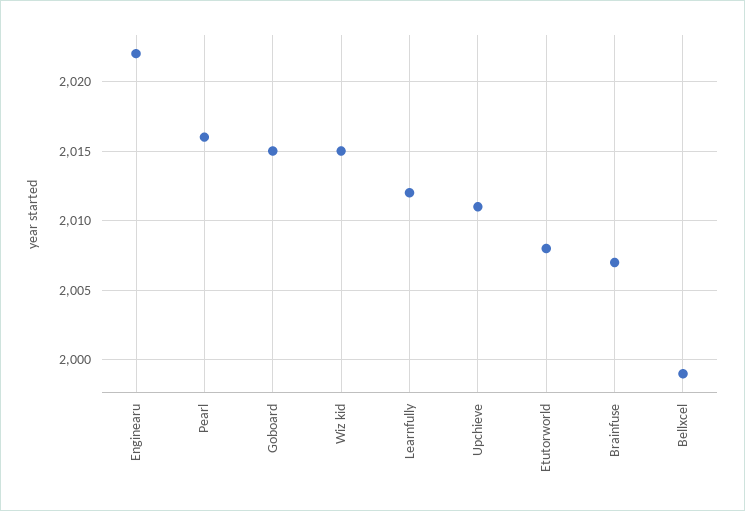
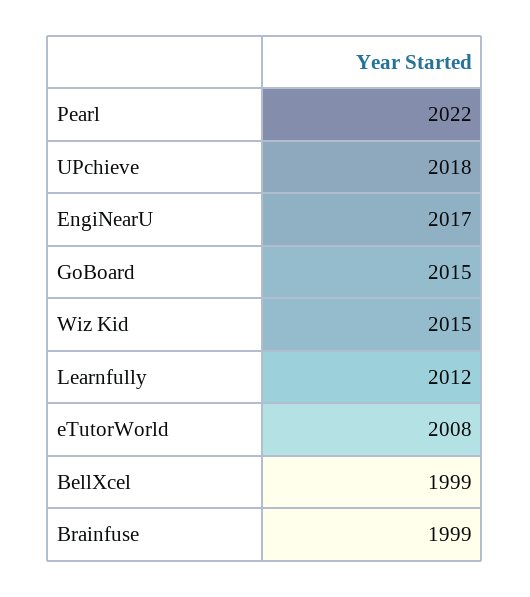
  {
-   "Enginearu": 2022,
+   "Enginearu": 2017,
-   "Pearl": 2016,
+   "Pearl": 2022,
    "Goboard": 2015,
    "Wiz kid": 2015,
    "Learnfully": 2012,
-   "Upchieve": 2011,
+   "Upchieve": 2018,
    "Etutorworld": 2008,
-   "Brainfuse": 2007,
+   "Brainfuse": 1999,
    "Bellxcel": 1999
  }

